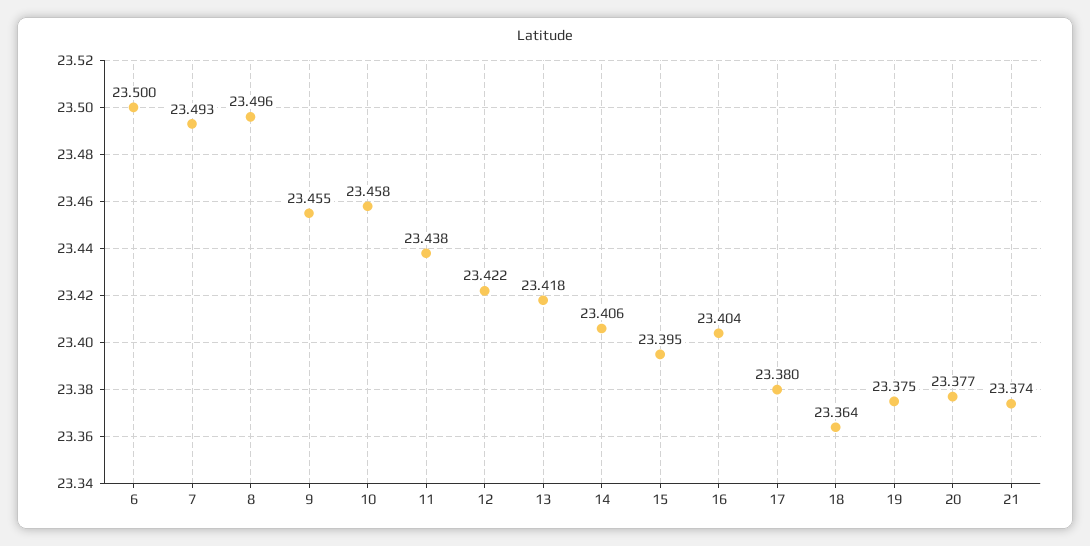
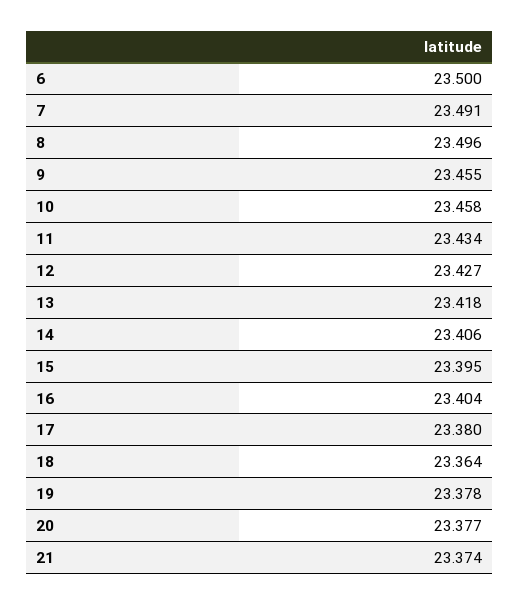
  {
    "6": 23.5,
-   "7": 23.493,
+   "7": 23.491,
    "8": 23.496,
    "9": 23.455,
    "10": 23.458,
-   "11": 23.438,
+   "11": 23.434,
-   "12": 23.422,
+   "12": 23.427,
    "13": 23.418,
    "14": 23.406,
    "15": 23.395,
    "16": 23.404,
    "17": 23.38,
    "18": 23.364,
-   "19": 23.375,
+   "19": 23.378,
    "20": 23.377,
    "21": 23.374
  }

